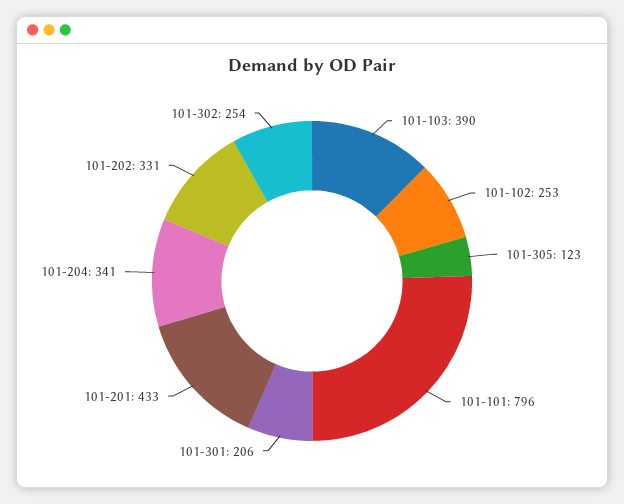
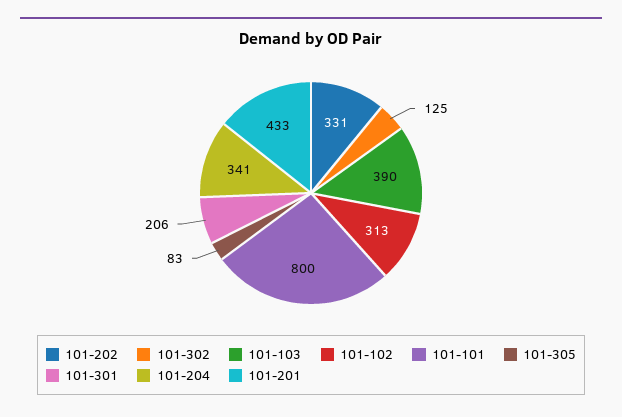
  {
    "101-103": 390,
-   "101-102": 253,
+   "101-102": 313,
-   "101-305": 123,
+   "101-305": 83,
-   "101-101": 796,
+   "101-101": 800,
    "101-301": 206,
    "101-201": 433,
    "101-204": 341,
    "101-202": 331,
-   "101-302": 254
+   "101-302": 125
  }

